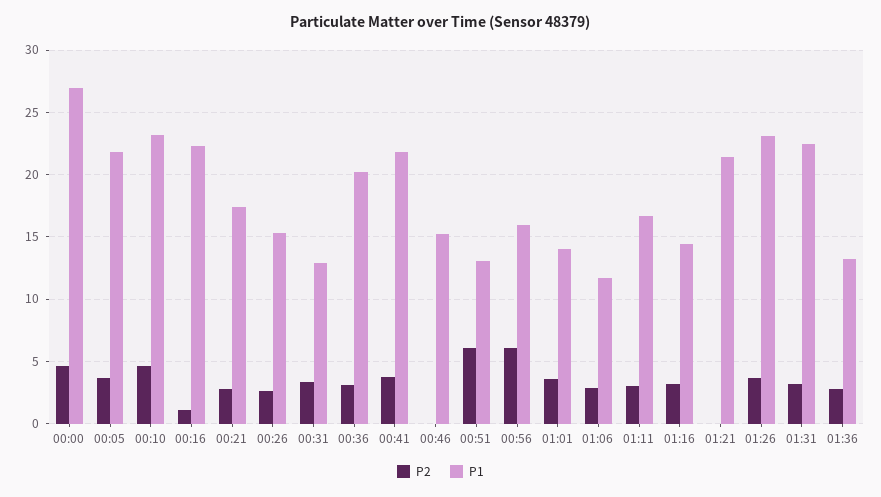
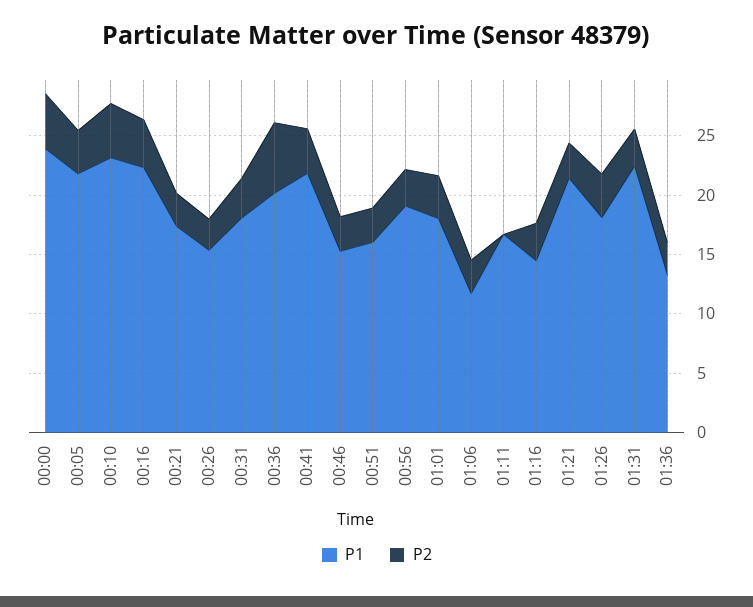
  {
    "P2": {
      "00:00": 4.5,
      "00:05": 3.5,
      "00:10": 4.5,
-     "00:16": 1,
+     "00:16": 4,
      "00:21": 3,
      "00:26": 2.5,
      "00:31": 3.5,
-     "00:36": 3,
+     "00:36": 6,
      "00:41": 4,
-     "00:46": 0,
+     "00:46": 3,
-     "00:51": 6,
+     "00:51": 3,
-     "00:56": 6,
+     "00:56": 3,
      "01:01": 3.5,
      "01:06": 3,
-     "01:11": 3,
+     "01:11": 0,
      "01:16": 3,
-     "01:21": 0,
+     "01:21": 3,
      "01:26": 3.5,
      "01:31": 3,
      "01:36": 3
    },
    "P1": {
-     "00:00": 27,
+     "00:00": 24,
      "00:05": 22,
      "00:10": 23,
      "00:16": 22.5,
      "00:21": 17.5,
      "00:26": 15.5,
-     "00:31": 13,
+     "00:31": 18,
      "00:36": 20,
      "00:41": 22,
      "00:46": 15.5,
-     "00:51": 13,
+     "00:51": 16,
-     "00:56": 16,
+     "00:56": 19,
-     "01:01": 14,
+     "01:01": 18,
      "01:06": 11.5,
      "01:11": 16.5,
      "01:16": 14.5,
      "01:21": 21.5,
-     "01:26": 23,
+     "01:26": 18,
      "01:31": 22.5,
      "01:36": 13.5
    }
  }

